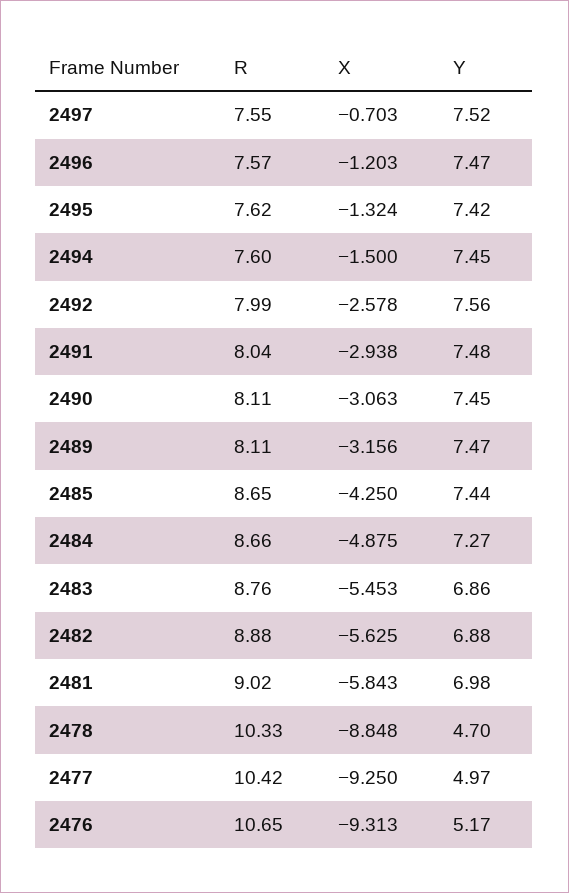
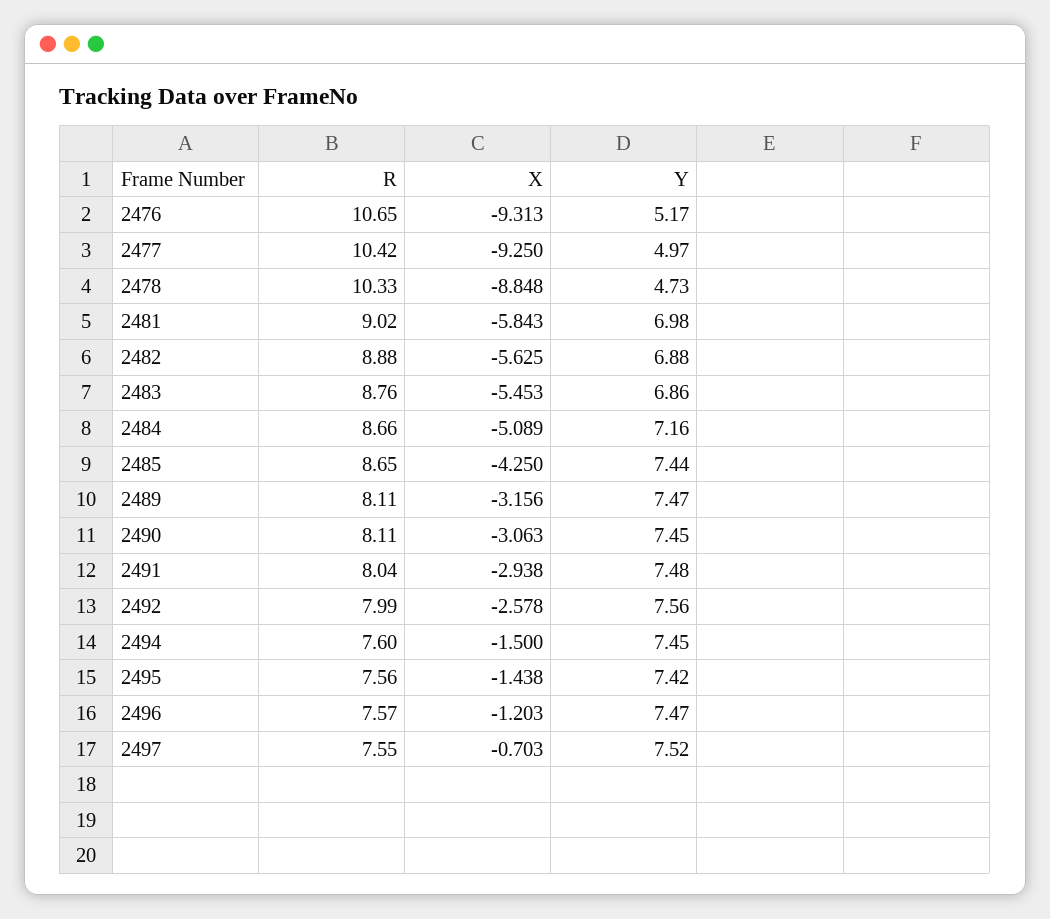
  {
    "R": {
      "2497": 7.55,
      "2496": 7.57,
-     "2495": 7.62,
+     "2495": 7.56,
      "2494": 7.6,
      "2492": 7.99,
      "2491": 8.04,
      "2490": 8.11,
      "2489": 8.11,
      "2485": 8.65,
      "2484": 8.66,
      "2483": 8.76,
      "2482": 8.88,
      "2481": 9.02,
      "2478": 10.33,
      "2477": 10.42,
      "2476": 10.65
    },
    "X": {
      "2497": -0.703,
      "2496": -1.203,
-     "2495": -1.324,
+     "2495": -1.438,
      "2494": -1.5,
      "2492": -2.578,
      "2491": -2.938,
      "2490": -3.063,
      "2489": -3.156,
      "2485": -4.25,
-     "2484": -4.875,
+     "2484": -5.089,
      "2483": -5.453,
      "2482": -5.625,
      "2481": -5.843,
      "2478": -8.848,
      "2477": -9.25,
      "2476": -9.313
    },
    "Y": {
      "2497": 7.52,
      "2496": 7.47,
      "2495": 7.42,
      "2494": 7.45,
      "2492": 7.56,
      "2491": 7.48,
      "2490": 7.45,
      "2489": 7.47,
      "2485": 7.44,
-     "2484": 7.27,
+     "2484": 7.16,
      "2483": 6.86,
      "2482": 6.88,
      "2481": 6.98,
-     "2478": 4.7,
+     "2478": 4.73,
      "2477": 4.97,
      "2476": 5.17
    }
  }

